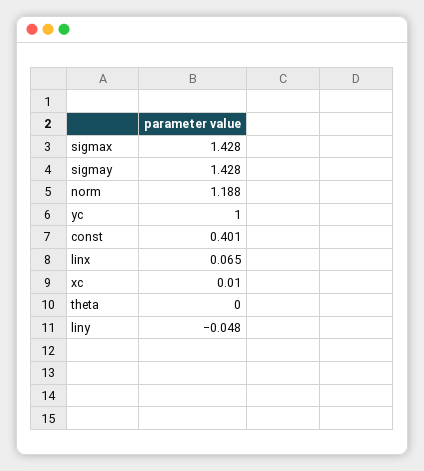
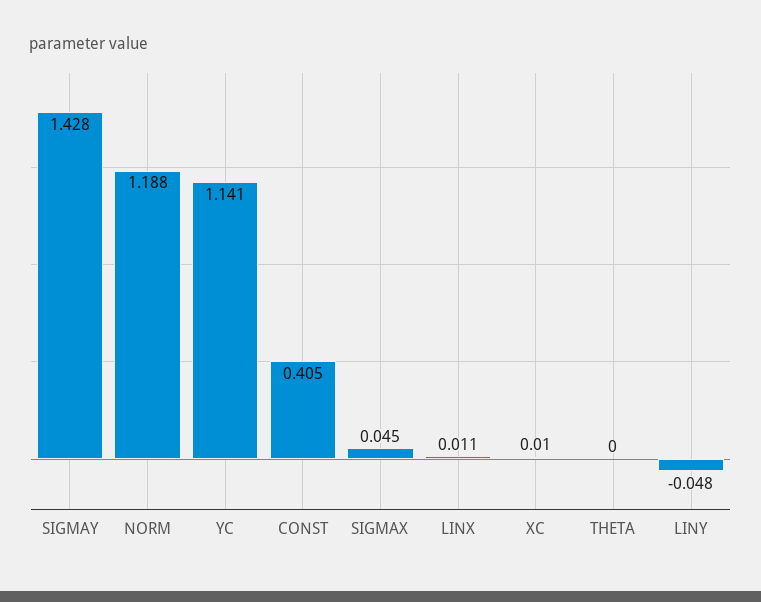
  {
-   "sigmax": 1.428,
+   "sigmax": 0.045,
    "sigmay": 1.428,
    "norm": 1.188,
-   "yc": 1,
+   "yc": 1.141,
-   "const": 0.401,
+   "const": 0.405,
-   "linx": 0.065,
+   "linx": 0.011,
    "xc": 0.01,
    "theta": 0,
    "liny": -0.048
  }

